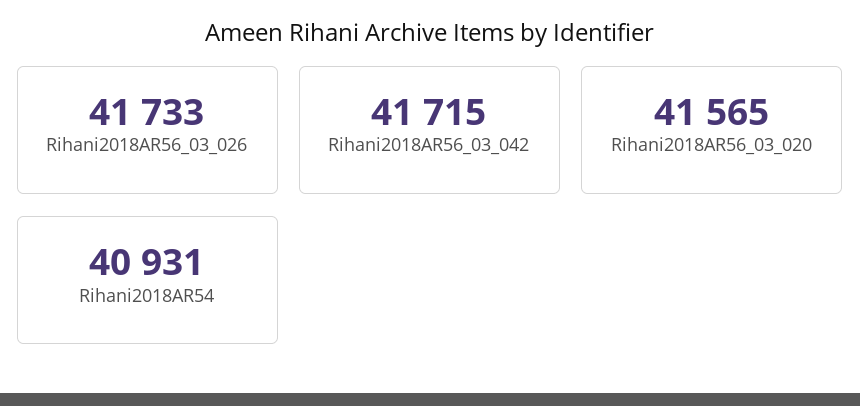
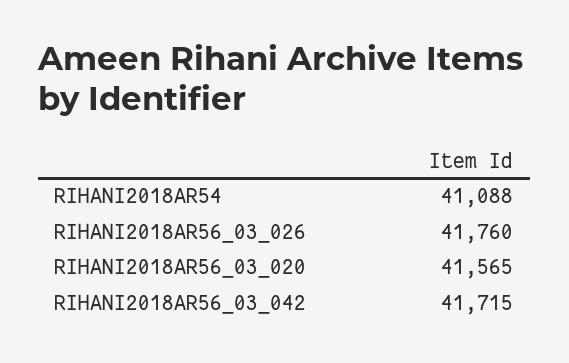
  {
-   "Rihani2018AR56_03_026": 41733,
+   "Rihani2018AR56_03_026": 41760,
    "Rihani2018AR56_03_042": 41715,
    "Rihani2018AR56_03_020": 41565,
-   "Rihani2018AR54": 40931
+   "Rihani2018AR54": 41088
  }

